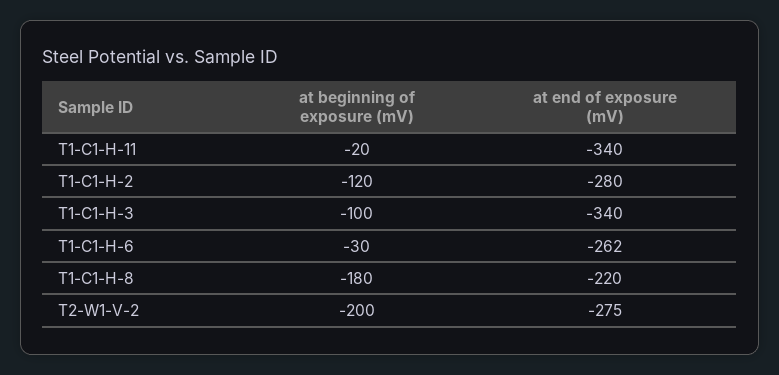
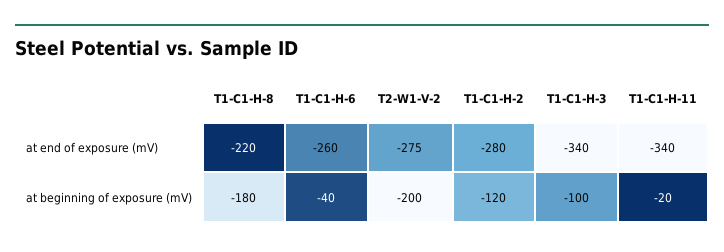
  {
    "at beginning of exposure (mV)": {
      "T1-C1-H-11": -20,
      "T1-C1-H-2": -120,
      "T1-C1-H-3": -100,
-     "T1-C1-H-6": -30,
+     "T1-C1-H-6": -40,
      "T1-C1-H-8": -180,
      "T2-W1-V-2": -200
    },
    "at end of exposure (mV)": {
      "T1-C1-H-11": -340,
      "T1-C1-H-2": -280,
      "T1-C1-H-3": -340,
-     "T1-C1-H-6": -262,
+     "T1-C1-H-6": -260,
      "T1-C1-H-8": -220,
      "T2-W1-V-2": -275
    }
  }

